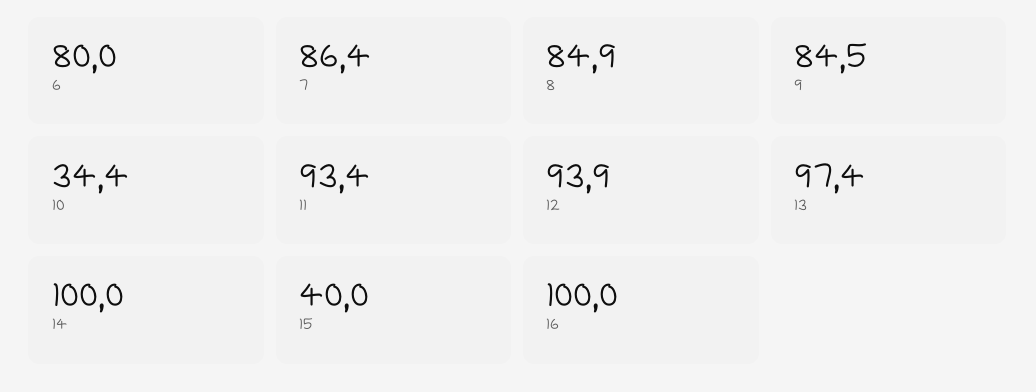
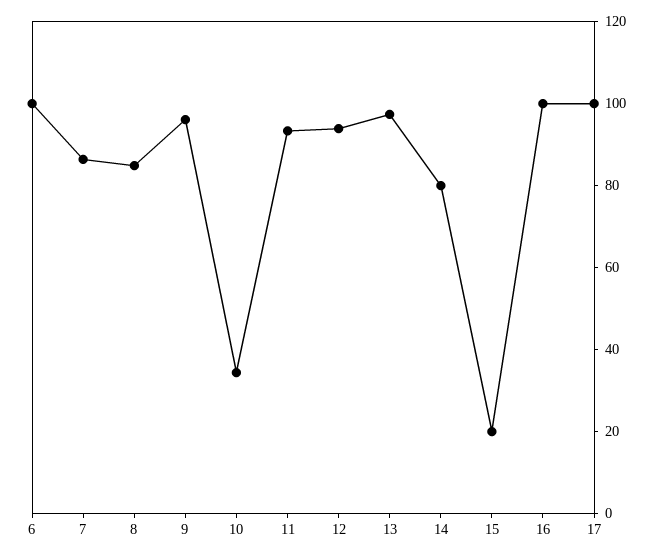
  {
-   "6": 80,
+   "6": 100,
    "7": 86.4,
    "8": 84.9,
-   "9": 84.5,
+   "9": 95,
    "10": 34.4,
    "11": 93.4,
    "12": 93.9,
    "13": 97.4,
-   "14": 100,
+   "14": 80,
-   "15": 40,
+   "15": 20,
-   "16": 100
+   "16": 100,
+   "17": 100
  }

